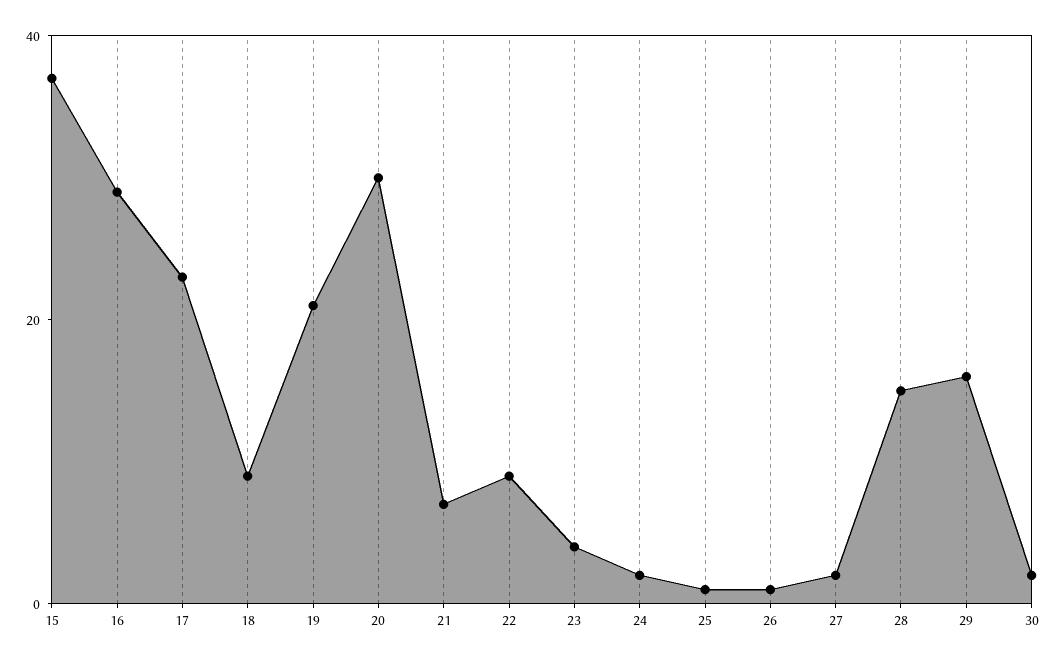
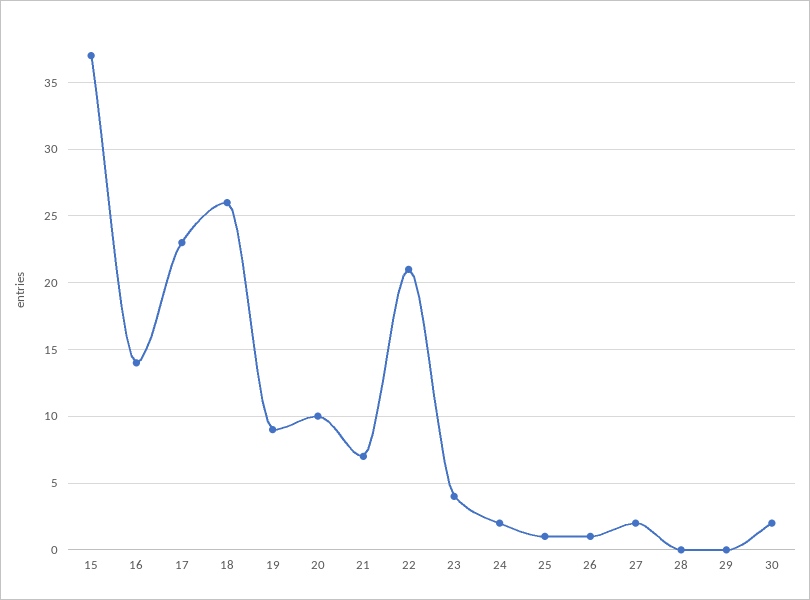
  {
    "15": 37,
-   "16": 30,
+   "16": 14,
    "17": 23,
-   "18": 10,
+   "18": 26,
-   "19": 20,
+   "19": 9,
-   "20": 30,
+   "20": 10,
    "21": 7,
-   "22": 10,
+   "22": 21,
    "23": 4,
    "24": 2,
    "25": 1,
    "26": 1,
    "27": 2,
-   "28": 15,
+   "28": 0,
-   "29": 15,
+   "29": 0,
    "30": 2
  }

